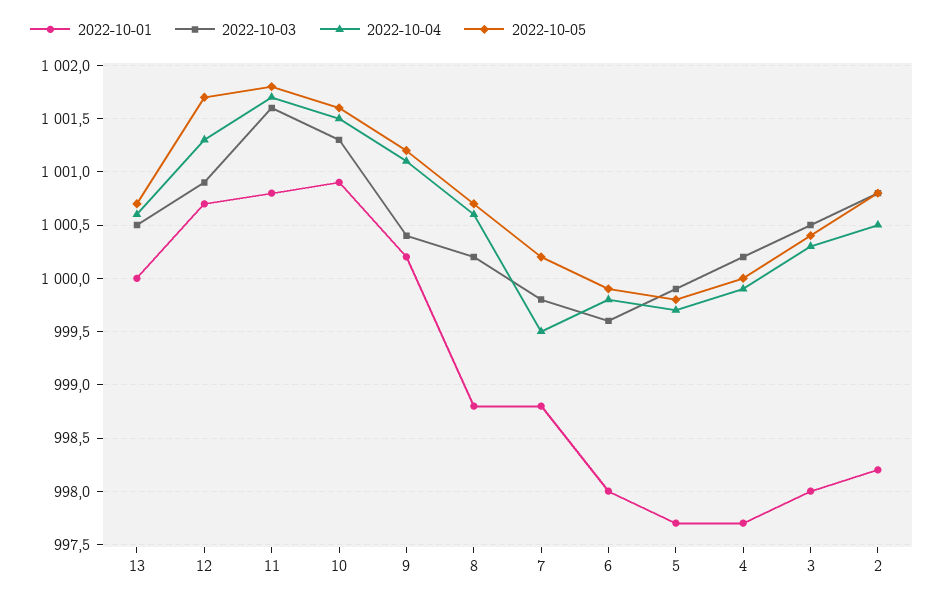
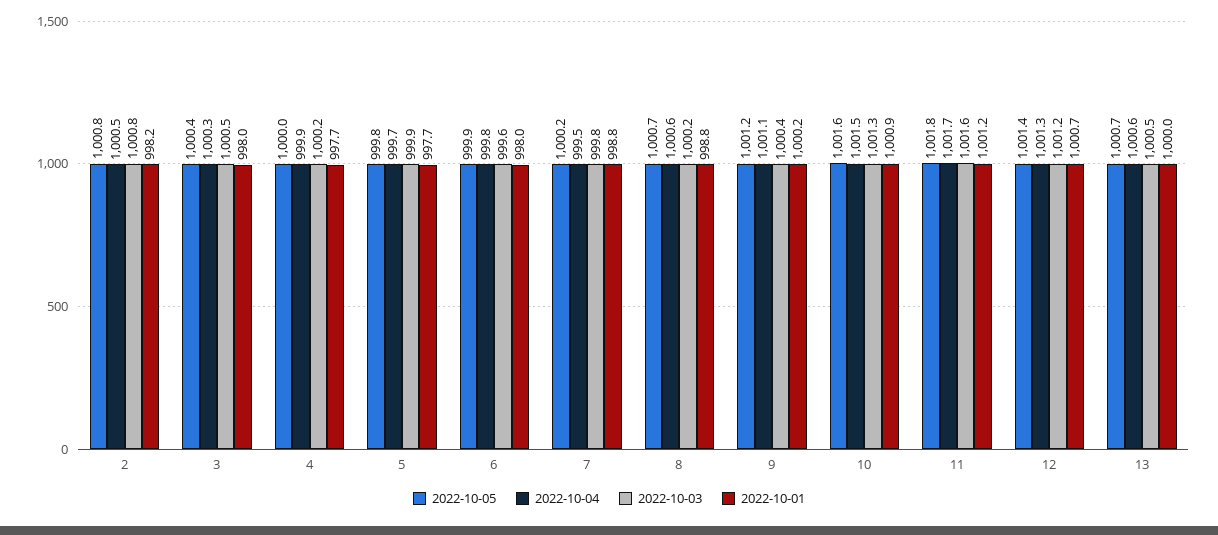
  {
    "2022-10-01": {
      "13": 1000,
      "12": 1000.7,
-     "11": 1000.8,
+     "11": 1001.2,
      "10": 1000.9,
      "9": 1000.2,
      "8": 998.8,
      "7": 998.8,
      "6": 998,
      "5": 997.7,
      "4": 997.7,
      "3": 998,
      "2": 998.2
    },
    "2022-10-03": {
      "13": 1000.5,
-     "12": 1000.9,
+     "12": 1001.2,
      "11": 1001.6,
      "10": 1001.3,
      "9": 1000.4,
      "8": 1000.2,
      "7": 999.8,
      "6": 999.6,
      "5": 999.9,
      "4": 1000.2,
      "3": 1000.5,
      "2": 1000.8
    },
    "2022-10-04": {
      "13": 1000.6,
      "12": 1001.3,
      "11": 1001.7,
      "10": 1001.5,
      "9": 1001.1,
      "8": 1000.6,
      "7": 999.5,
      "6": 999.8,
      "5": 999.7,
      "4": 999.9,
      "3": 1000.3,
      "2": 1000.5
    },
    "2022-10-05": {
      "13": 1000.7,
-     "12": 1001.7,
+     "12": 1001.4,
      "11": 1001.8,
      "10": 1001.6,
      "9": 1001.2,
      "8": 1000.7,
      "7": 1000.2,
      "6": 999.9,
      "5": 999.8,
      "4": 1000,
      "3": 1000.4,
      "2": 1000.8
    }
  }

